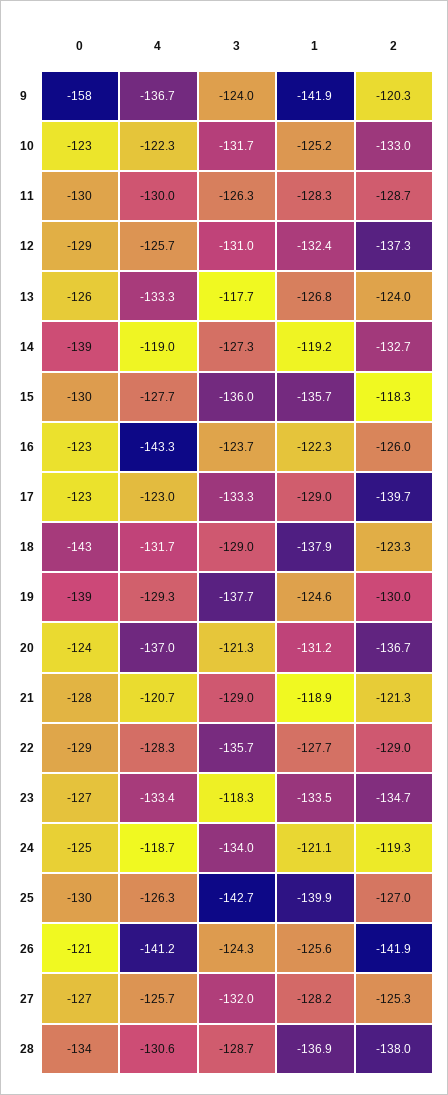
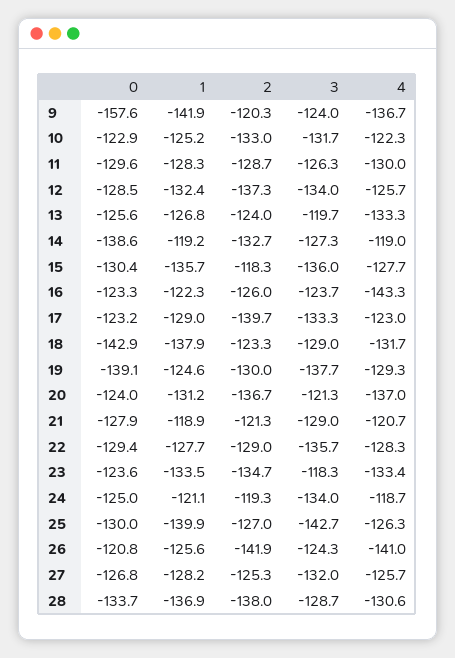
  {
    "0": {
      "9": -157.6,
      "10": -122.9,
      "11": -129.6,
      "12": -128.5,
      "13": -125.6,
      "14": -138.6,
      "15": -130.4,
      "16": -123.3,
      "17": -123.2,
      "18": -142.9,
      "19": -139.1,
      "20": -124,
      "21": -127.9,
      "22": -129.4,
-     "23": -127,
+     "23": -123.6,
      "24": -125,
      "25": -130,
      "26": -120.8,
      "27": -126.8,
      "28": -133.7
    },
    "4": {
      "9": -136.7,
      "10": -122.3,
      "11": -130,
      "12": -125.7,
      "13": -133.3,
      "14": -119,
      "15": -127.7,
      "16": -143.3,
      "17": -123,
      "18": -131.7,
      "19": -129.3,
      "20": -137,
      "21": -120.7,
      "22": -128.3,
      "23": -133.4,
      "24": -118.7,
      "25": -126.3,
-     "26": -141.2,
+     "26": -141,
      "27": -125.7,
      "28": -130.6
    },
    "3": {
      "9": -124,
      "10": -131.7,
      "11": -126.3,
-     "12": -131,
+     "12": -134,
-     "13": -117.7,
+     "13": -119.7,
      "14": -127.3,
      "15": -136,
      "16": -123.7,
      "17": -133.3,
      "18": -129,
      "19": -137.7,
      "20": -121.3,
      "21": -129,
      "22": -135.7,
      "23": -118.3,
      "24": -134,
      "25": -142.7,
      "26": -124.3,
      "27": -132,
      "28": -128.7
    },
    "1": {
      "9": -141.9,
      "10": -125.2,
      "11": -128.3,
      "12": -132.4,
      "13": -126.8,
      "14": -119.2,
      "15": -135.7,
      "16": -122.3,
      "17": -129,
      "18": -137.9,
      "19": -124.6,
      "20": -131.2,
      "21": -118.9,
      "22": -127.7,
      "23": -133.5,
      "24": -121.1,
      "25": -139.9,
      "26": -125.6,
      "27": -128.2,
      "28": -136.9
    },
    "2": {
      "9": -120.3,
      "10": -133,
      "11": -128.7,
      "12": -137.3,
      "13": -124,
      "14": -132.7,
      "15": -118.3,
      "16": -126,
      "17": -139.7,
      "18": -123.3,
      "19": -130,
      "20": -136.7,
      "21": -121.3,
      "22": -129,
      "23": -134.7,
      "24": -119.3,
      "25": -127,
      "26": -141.9,
      "27": -125.3,
      "28": -138
    }
  }

